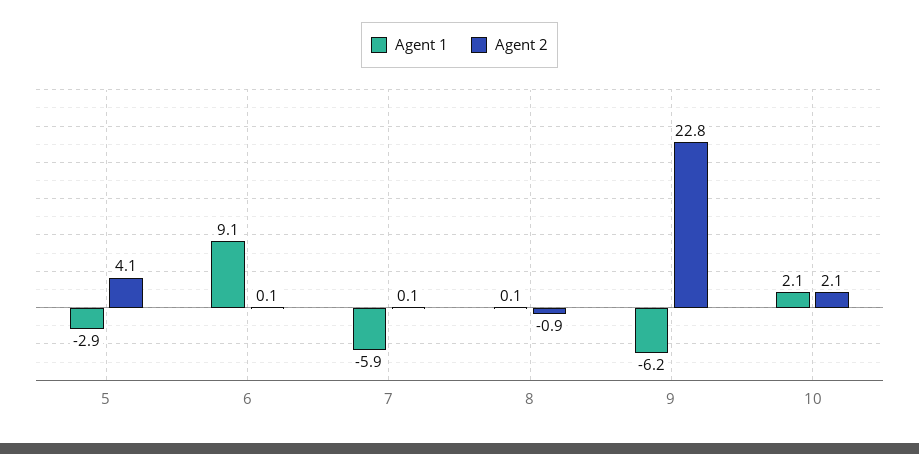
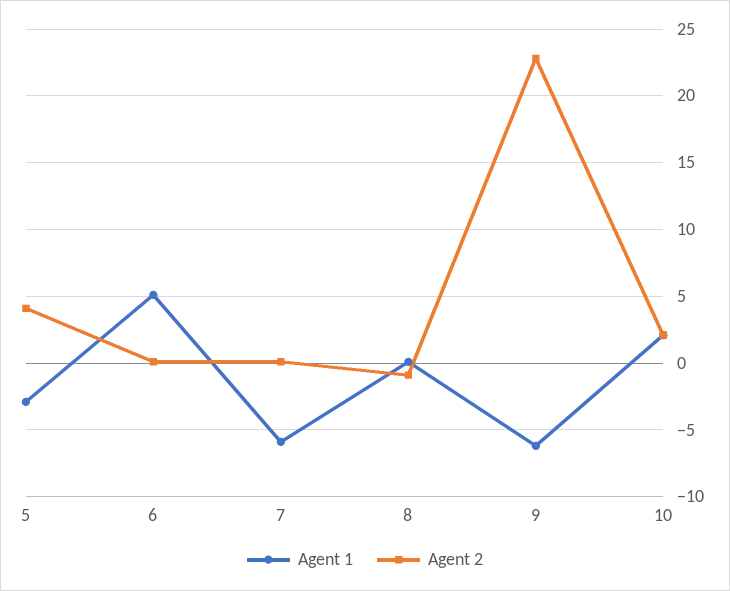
  {
    "Agent 1": {
      "5": -2.9,
-     "6": 9.1,
+     "6": 5,
      "7": -5.9,
      "8": 0.1,
      "9": -6.2,
      "10": 2.1
    },
    "Agent 2": {
      "5": 4.1,
      "6": 0.1,
      "7": 0.1,
      "8": -0.9,
      "9": 22.8,
      "10": 2.1
    }
  }

